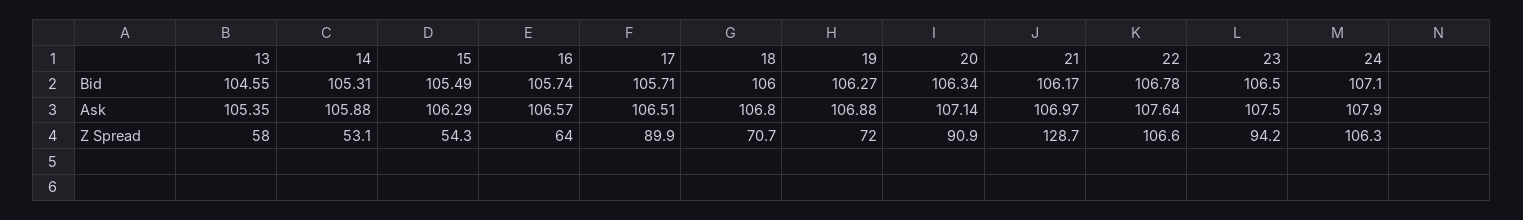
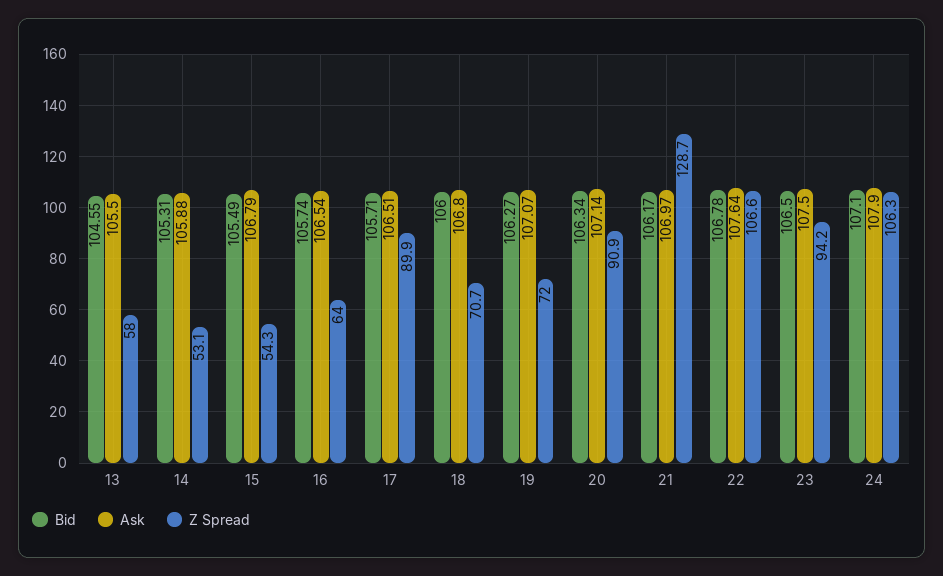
  {
    "Bid": {
      "13": 104.55,
      "14": 105.31,
      "15": 105.49,
      "16": 105.74,
      "17": 105.71,
      "18": 106,
      "19": 106.27,
      "20": 106.34,
      "21": 106.17,
      "22": 106.78,
      "23": 106.5,
      "24": 107.1
    },
    "Ask": {
-     "13": 105.35,
+     "13": 105.5,
      "14": 105.88,
-     "15": 106.29,
+     "15": 106.79,
-     "16": 106.57,
+     "16": 106.54,
      "17": 106.51,
      "18": 106.8,
-     "19": 106.88,
+     "19": 107.07,
      "20": 107.14,
      "21": 106.97,
      "22": 107.64,
      "23": 107.5,
      "24": 107.9
    },
    "Z Spread": {
      "13": 58,
      "14": 53.1,
      "15": 54.3,
      "16": 64,
      "17": 89.9,
      "18": 70.7,
      "19": 72,
      "20": 90.9,
      "21": 128.7,
      "22": 106.6,
      "23": 94.2,
      "24": 106.3
    }
  }

